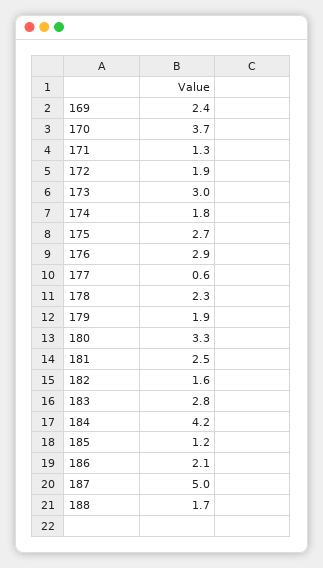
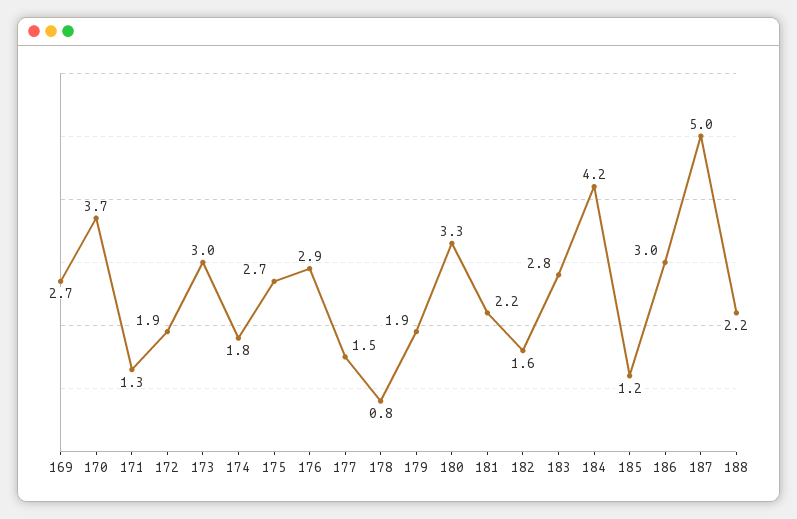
  {
-   "169": 2.4,
+   "169": 2.7,
    "170": 3.7,
    "171": 1.3,
    "172": 1.9,
    "173": 3,
    "174": 1.8,
    "175": 2.7,
    "176": 2.9,
-   "177": 0.6,
+   "177": 1.5,
-   "178": 2.3,
+   "178": 0.8,
    "179": 1.9,
    "180": 3.3,
-   "181": 2.5,
+   "181": 2.2,
    "182": 1.6,
    "183": 2.8,
    "184": 4.2,
    "185": 1.2,
-   "186": 2.1,
+   "186": 3,
    "187": 5,
-   "188": 1.7
+   "188": 2.2
  }

